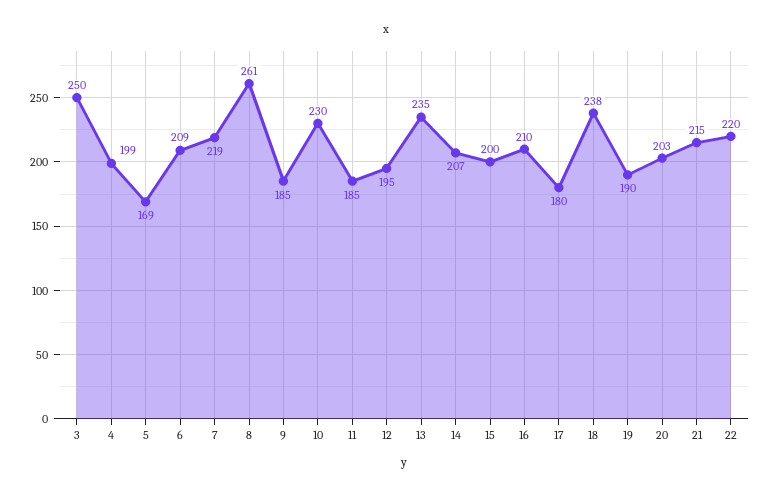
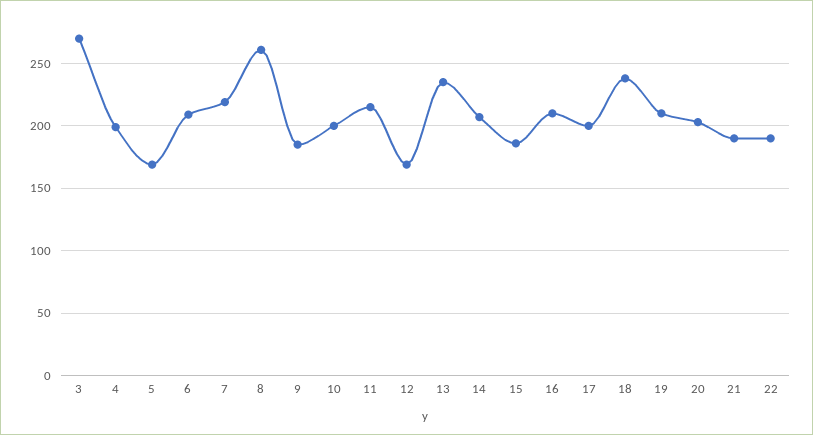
  {
-   "3": 250,
+   "3": 270,
    "4": 199,
    "5": 169,
    "6": 209,
    "7": 219,
    "8": 261,
    "9": 185,
-   "10": 230,
+   "10": 200,
-   "11": 185,
+   "11": 215,
-   "12": 195,
+   "12": 170,
    "13": 235,
    "14": 207,
-   "15": 200,
+   "15": 185,
    "16": 210,
-   "17": 180,
+   "17": 200,
    "18": 238,
-   "19": 190,
+   "19": 210,
    "20": 203,
-   "21": 215,
+   "21": 190,
-   "22": 220
+   "22": 190
  }

